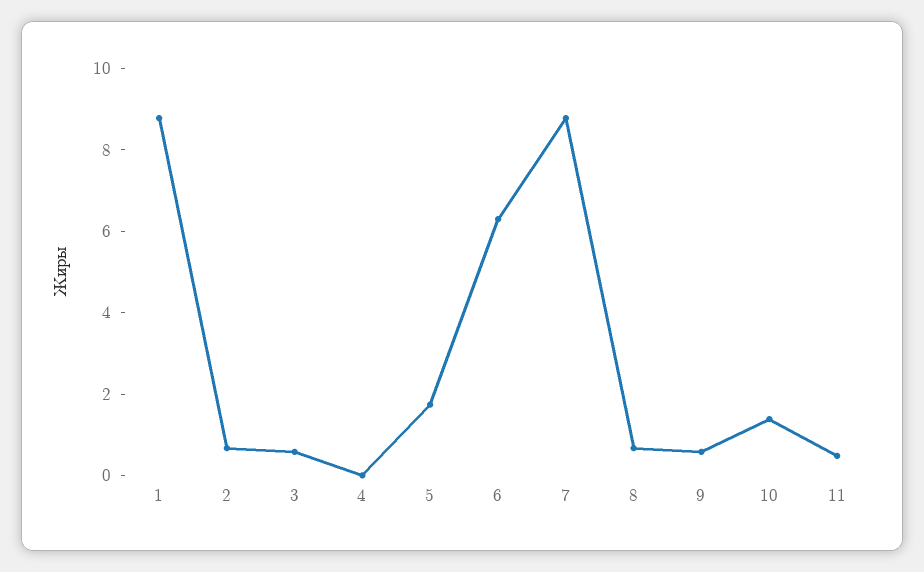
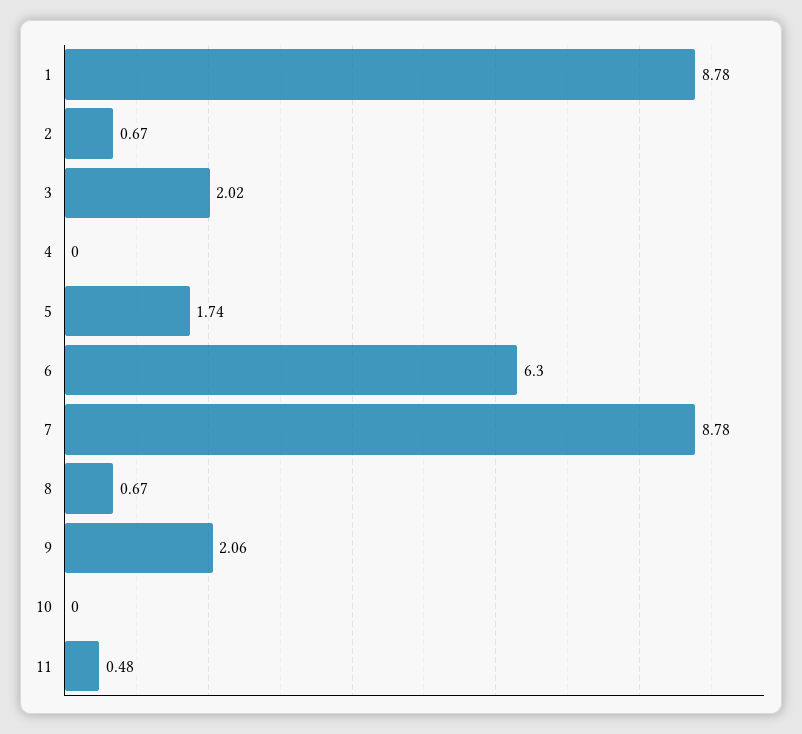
  {
    "1": 8.78,
    "2": 0.67,
-   "3": 0.5,
+   "3": 2.02,
    "4": 0,
    "5": 1.74,
    "6": 6.3,
    "7": 8.78,
    "8": 0.67,
-   "9": 0.5,
+   "9": 2.06,
-   "10": 1.5,
+   "10": 0,
    "11": 0.48
  }

